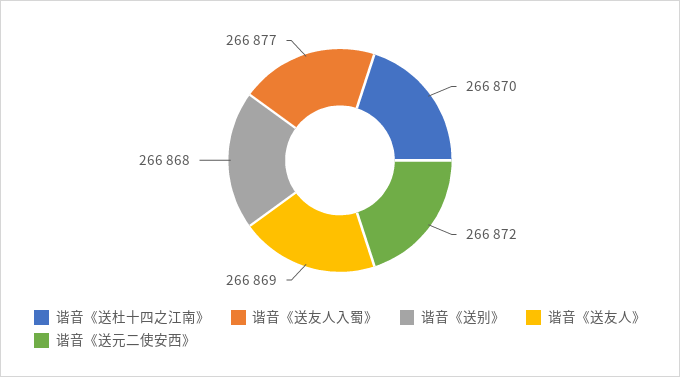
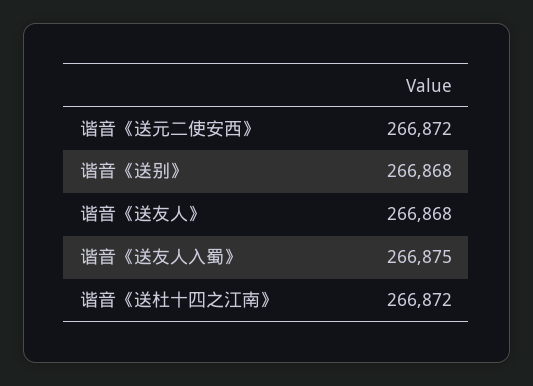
  {
-   "谐音《送杜十四之江南》": 266870,
+   "谐音《送杜十四之江南》": 266872,
-   "谐音《送友人入蜀》": 266877,
+   "谐音《送友人入蜀》": 266875,
    "谐音《送别》": 266868,
-   "谐音《送友人》": 266869,
+   "谐音《送友人》": 266868,
    "谐音《送元二使安西》": 266872
  }

